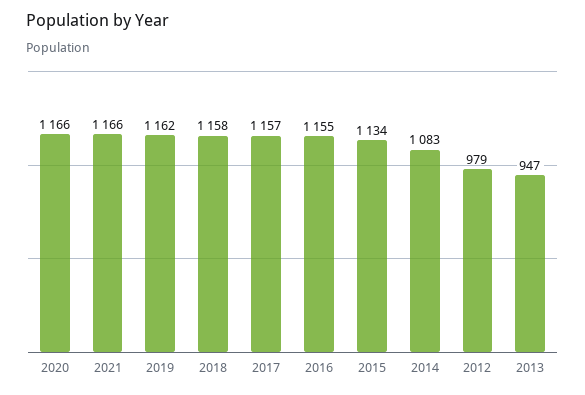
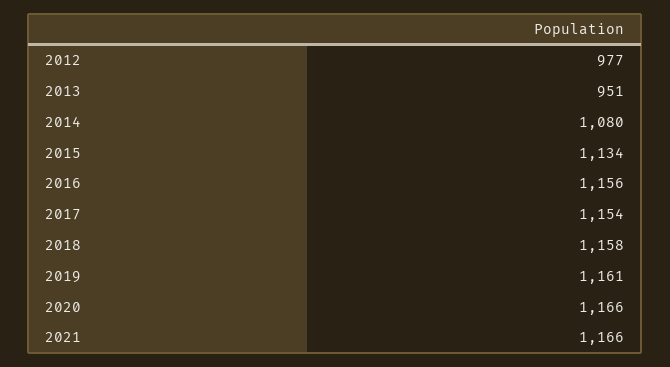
  {
    "2020": 1166,
    "2021": 1166,
-   "2019": 1162,
+   "2019": 1161,
    "2018": 1158,
-   "2017": 1157,
+   "2017": 1154,
-   "2016": 1155,
+   "2016": 1156,
    "2015": 1134,
-   "2014": 1083,
+   "2014": 1080,
-   "2012": 979,
+   "2012": 977,
-   "2013": 947
+   "2013": 951
  }

